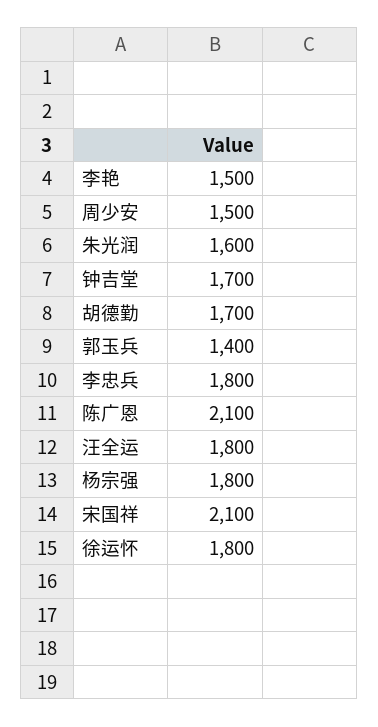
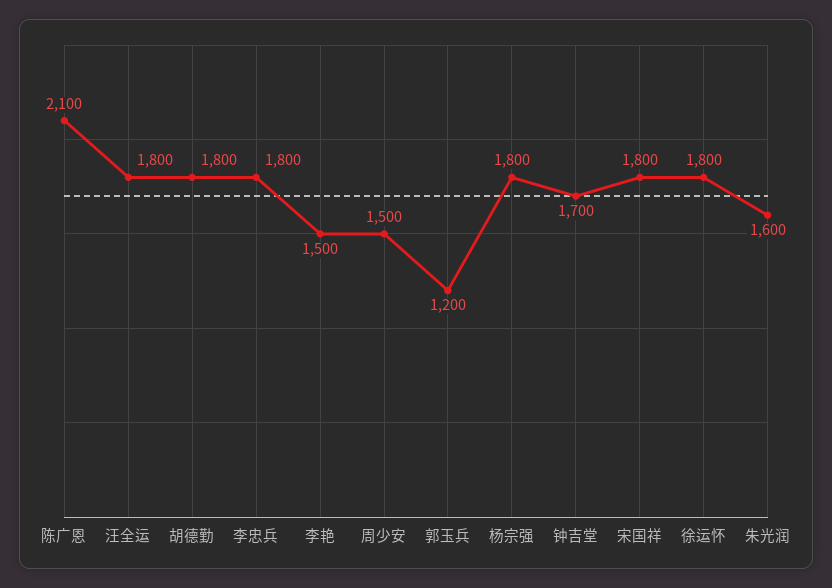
  {
    "李艳": 1500,
    "周少安": 1500,
    "朱光润": 1600,
    "钟吉堂": 1700,
-   "胡德勤": 1700,
+   "胡德勤": 1800,
-   "郭玉兵": 1400,
+   "郭玉兵": 1200,
    "李忠兵": 1800,
    "陈广恩": 2100,
    "汪全运": 1800,
    "杨宗强": 1800,
-   "宋国祥": 2100,
+   "宋国祥": 1800,
    "徐运怀": 1800
  }

